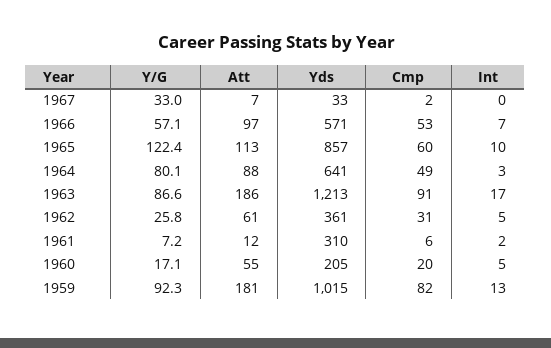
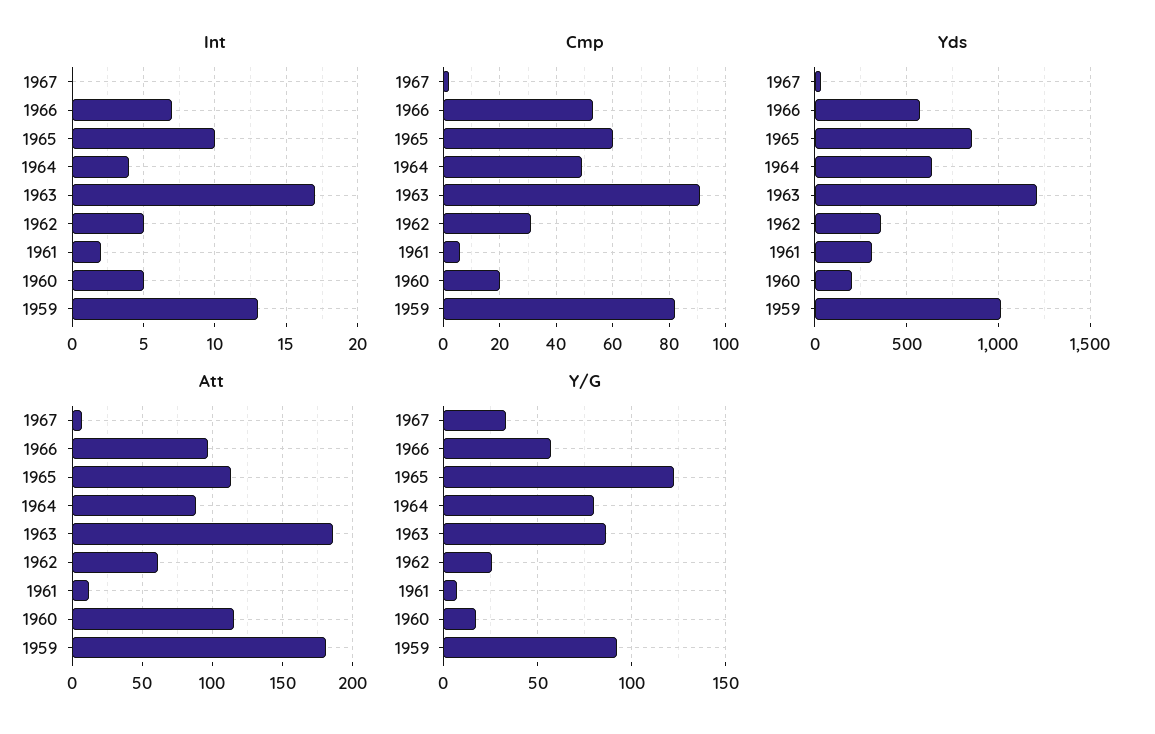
  {
    "Y/G": {
      "1967": 33,
      "1966": 57.1,
      "1965": 122.4,
      "1964": 80.1,
      "1963": 86.6,
      "1962": 25.8,
      "1961": 7.2,
      "1960": 17.1,
      "1959": 92.3
    },
    "Att": {
      "1967": 7,
      "1966": 97,
      "1965": 113,
      "1964": 88,
      "1963": 186,
      "1962": 61,
      "1961": 12,
-     "1960": 55,
+     "1960": 115,
      "1959": 181
    },
    "Yds": {
      "1967": 33,
      "1966": 571,
      "1965": 857,
      "1964": 641,
      "1963": 1213,
      "1962": 361,
      "1961": 310,
      "1960": 205,
      "1959": 1015
    },
    "Cmp": {
      "1967": 2,
      "1966": 53,
      "1965": 60,
      "1964": 49,
      "1963": 91,
      "1962": 31,
      "1961": 6,
      "1960": 20,
      "1959": 82
    },
    "Int": {
      "1967": 0,
      "1966": 7,
      "1965": 10,
-     "1964": 3,
+     "1964": 4,
      "1963": 17,
      "1962": 5,
      "1961": 2,
      "1960": 5,
      "1959": 13
    }
  }

